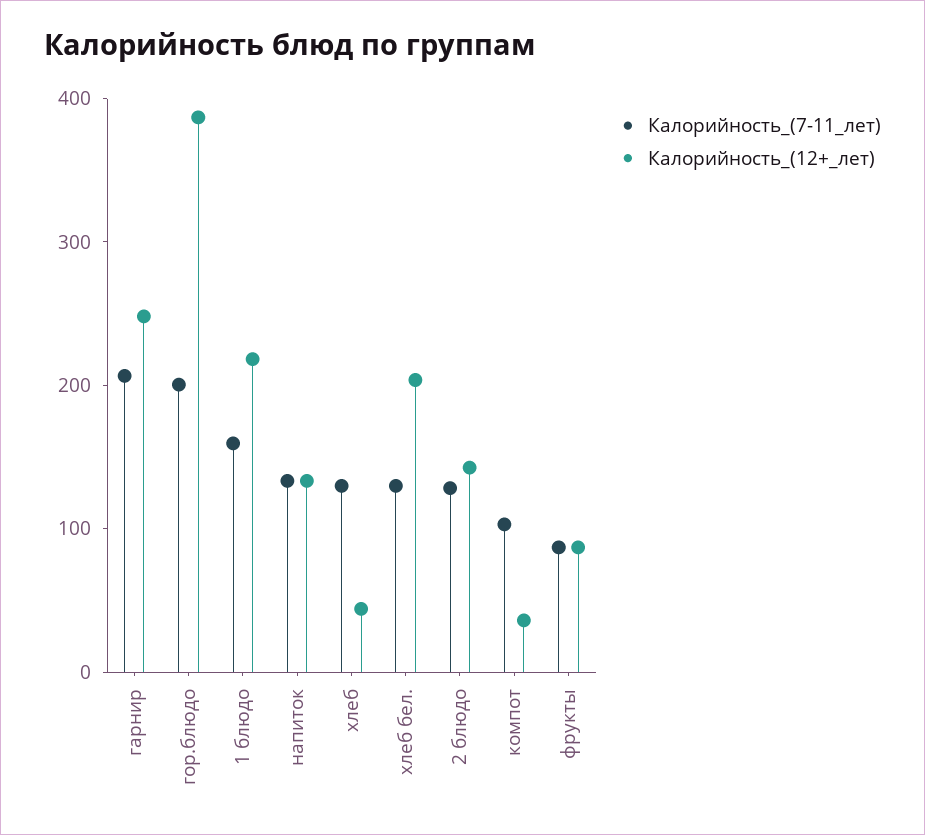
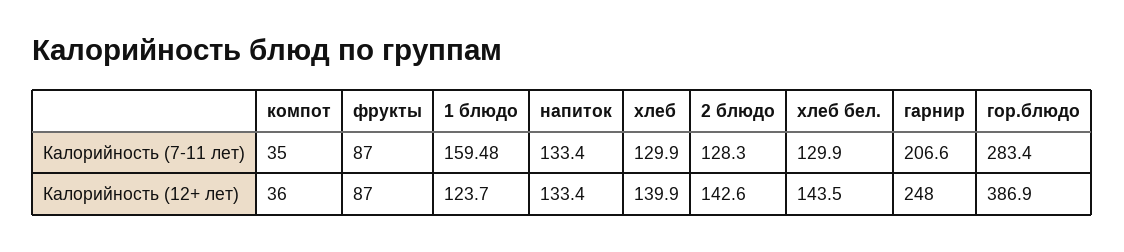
  {
    "Калорийность_(7-11_лет)": {
      "гарнир": 206.6,
-     "гор.блюдо": 200,
+     "гор.блюдо": 283.4,
      "1 блюдо": 159.48,
      "напиток": 133.4,
      "хлеб": 129.9,
      "хлеб бел.": 129.9,
      "2 блюдо": 128.3,
-     "компот": 100,
+     "компот": 35,
      "фрукты": 87
    },
    "Калорийность_(12+_лет)": {
      "гарнир": 248,
      "гор.блюдо": 386.9,
-     "1 блюдо": 220,
+     "1 блюдо": 123.7,
      "напиток": 133.4,
-     "хлеб": 40,
+     "хлеб": 139.9,
-     "хлеб бел.": 200,
+     "хлеб бел.": 143.5,
      "2 блюдо": 142.6,
      "компот": 36,
      "фрукты": 87
    }
  }

